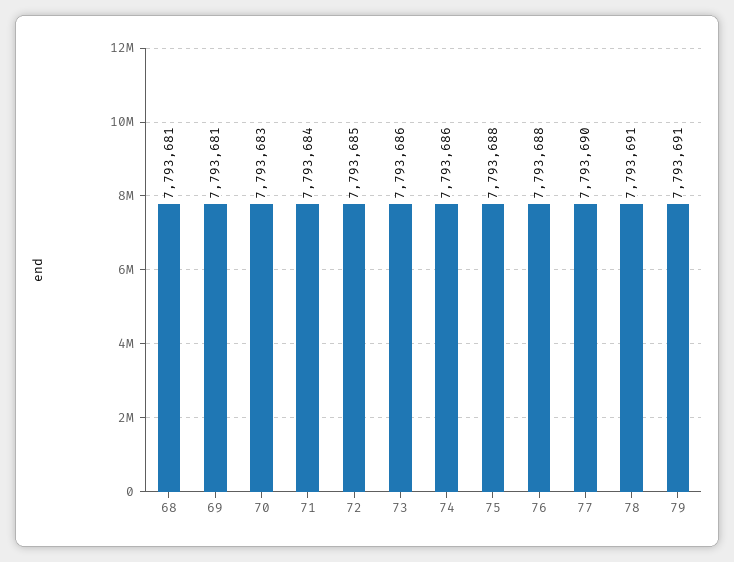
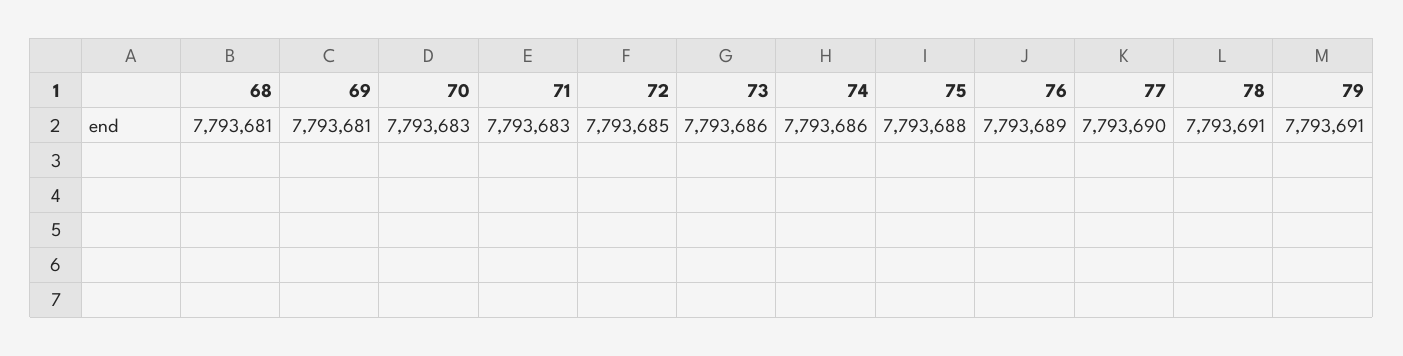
  {
    "68": 7793681,
    "69": 7793681,
    "70": 7793683,
-   "71": 7793684,
+   "71": 7793683,
    "72": 7793685,
    "73": 7793686,
    "74": 7793686,
    "75": 7793688,
-   "76": 7793688,
+   "76": 7793689,
    "77": 7793690,
    "78": 7793691,
    "79": 7793691
  }

